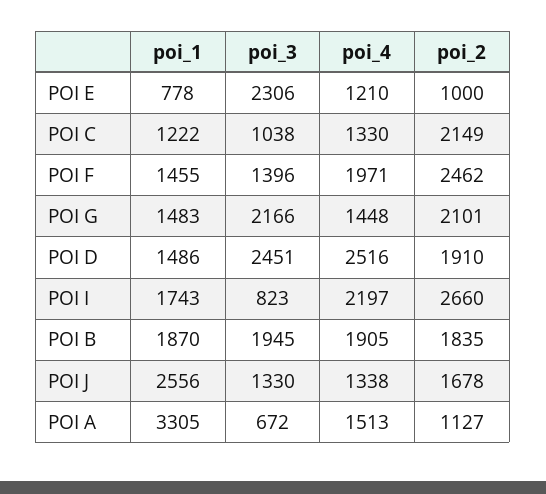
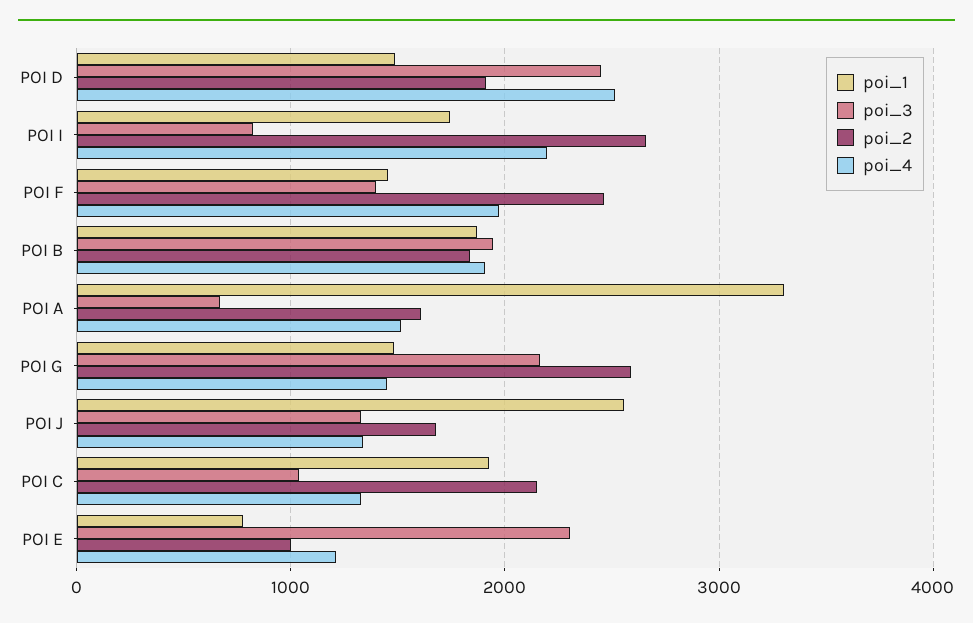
  {
    "poi_1": {
      "POI E": 778,
-     "POI C": 1222,
+     "POI C": 1900,
      "POI F": 1455,
      "POI G": 1483,
      "POI D": 1486,
      "POI I": 1743,
      "POI B": 1870,
      "POI J": 2556,
      "POI A": 3305
    },
    "poi_3": {
      "POI E": 2306,
      "POI C": 1038,
      "POI F": 1396,
      "POI G": 2166,
      "POI D": 2451,
      "POI I": 823,
      "POI B": 1945,
      "POI J": 1330,
      "POI A": 672
    },
    "poi_4": {
      "POI E": 1210,
      "POI C": 1330,
      "POI F": 1971,
      "POI G": 1448,
      "POI D": 2516,
      "POI I": 2197,
      "POI B": 1905,
      "POI J": 1338,
      "POI A": 1513
    },
    "poi_2": {
      "POI E": 1000,
      "POI C": 2149,
      "POI F": 2462,
-     "POI G": 2101,
+     "POI G": 2600,
      "POI D": 1910,
      "POI I": 2660,
      "POI B": 1835,
      "POI J": 1678,
-     "POI A": 1127
+     "POI A": 1600
    }
  }

